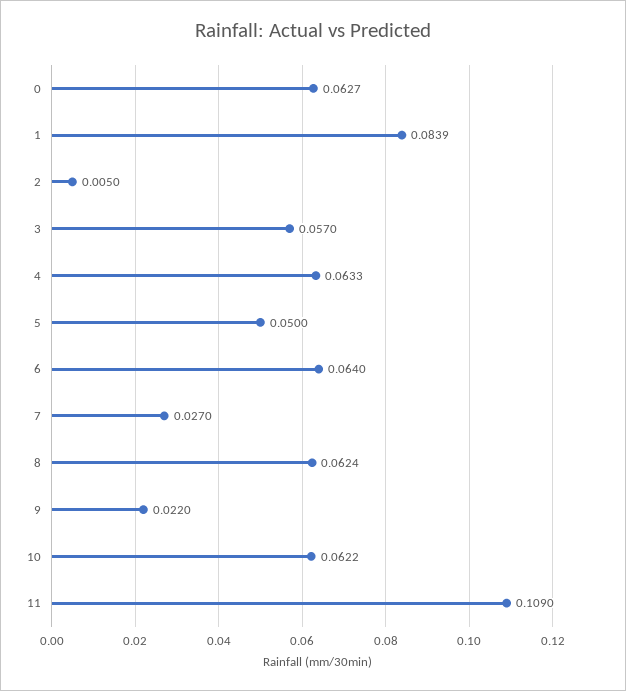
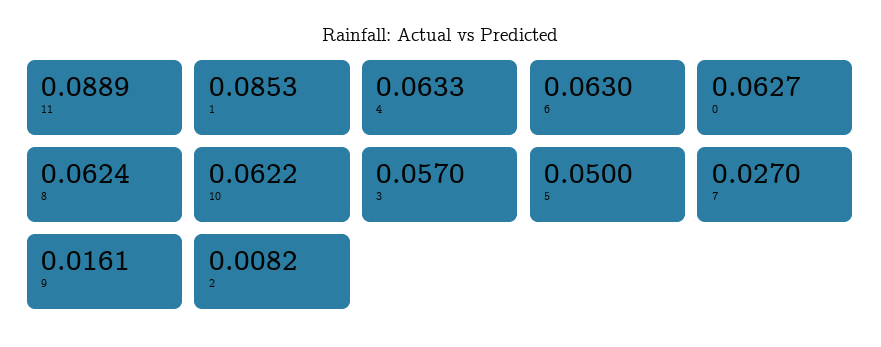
  {
    "0": 0.0627,
-   "1": 0.0839,
+   "1": 0.0853,
-   "2": 0.005,
+   "2": 0.0082,
    "3": 0.057,
    "4": 0.0633,
    "5": 0.05,
-   "6": 0.064,
+   "6": 0.063,
    "7": 0.027,
    "8": 0.0624,
-   "9": 0.022,
+   "9": 0.0161,
    "10": 0.0622,
-   "11": 0.109
+   "11": 0.0889
  }

